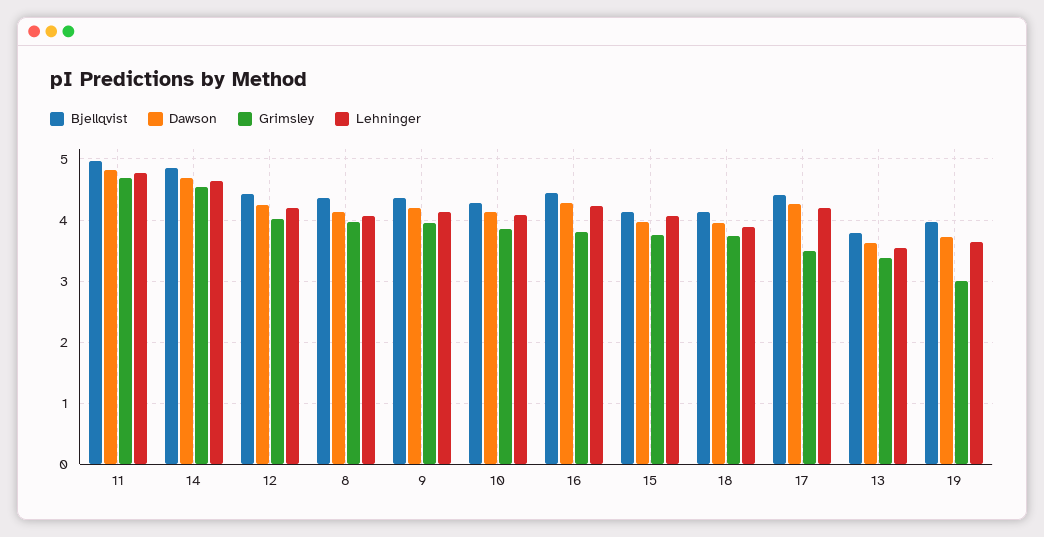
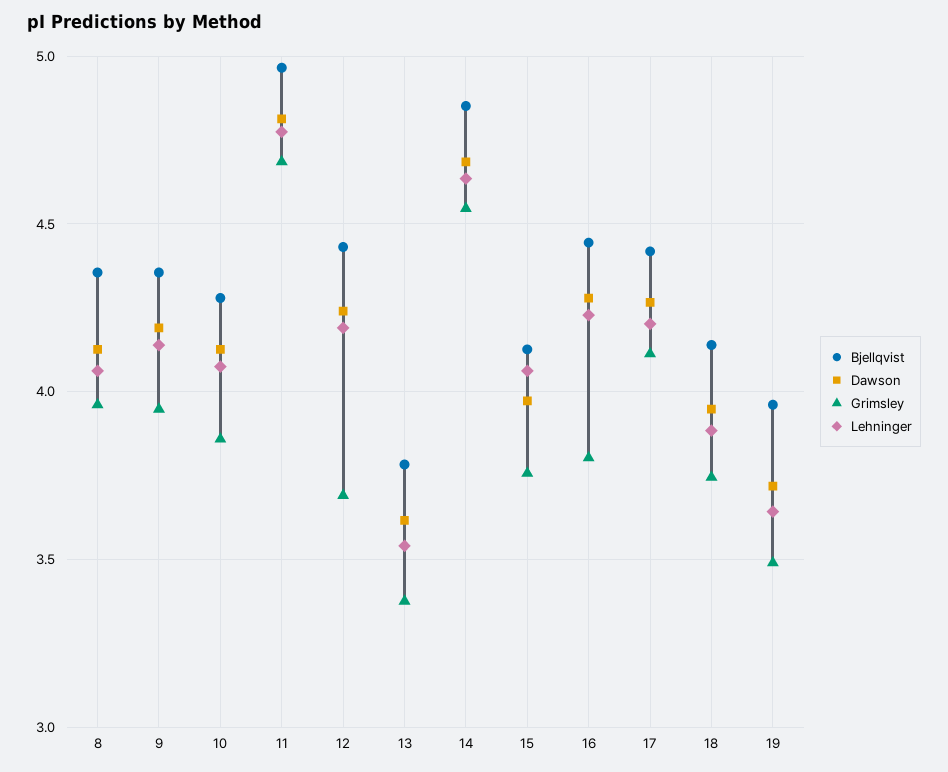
  {
    "Bjellqvist": {
      "11": 4.95,
      "14": 4.85,
      "12": 4.45,
      "8": 4.35,
      "9": 4.35,
      "10": 4.3,
      "16": 4.45,
      "15": 4.15,
      "18": 4.15,
      "17": 4.4,
      "13": 3.8,
      "19": 3.95
    },
    "Dawson": {
      "11": 4.8,
      "14": 4.7,
      "12": 4.25,
      "8": 4.15,
      "9": 4.2,
      "10": 4.15,
      "16": 4.3,
      "15": 3.95,
      "18": 3.95,
      "17": 4.25,
      "13": 3.6,
      "19": 3.7
    },
    "Grimsley": {
      "11": 4.7,
      "14": 4.55,
-     "12": 4,
+     "12": 3.7,
      "8": 3.95,
      "9": 3.95,
      "10": 3.85,
      "16": 3.8,
      "15": 3.75,
      "18": 3.75,
-     "17": 3.5,
+     "17": 4.1,
      "13": 3.4,
-     "19": 3
+     "19": 3.5
    },
    "Lehninger": {
      "11": 4.75,
      "14": 4.65,
      "12": 4.2,
      "8": 4.05,
      "9": 4.15,
      "10": 4.1,
      "16": 4.25,
      "15": 4.05,
      "18": 3.9,
      "17": 4.2,
      "13": 3.55,
      "19": 3.65
    }
  }

